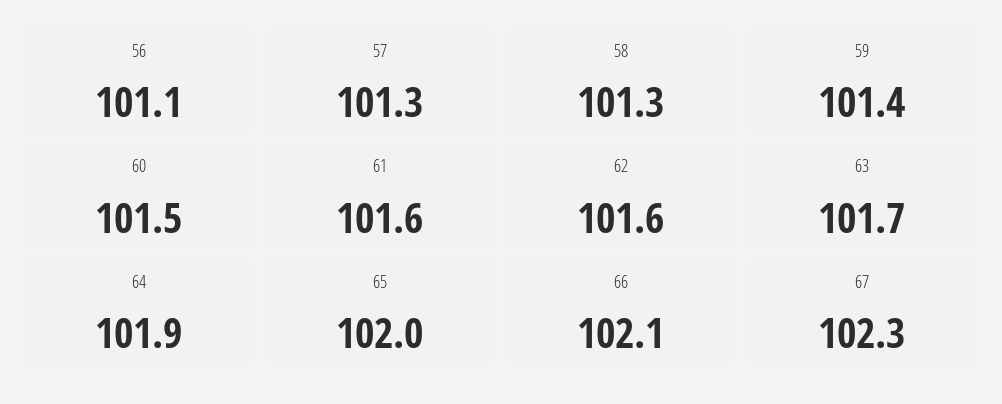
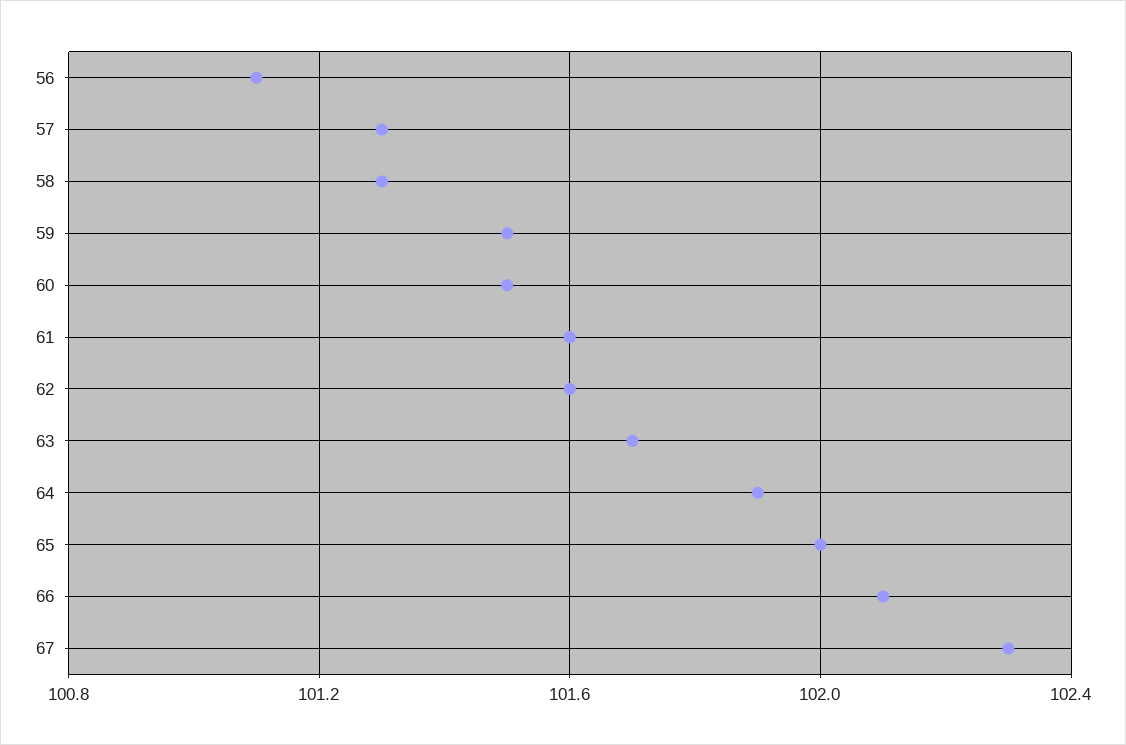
  {
    "56": 101.1,
    "57": 101.3,
    "58": 101.3,
-   "59": 101.4,
+   "59": 101.5,
    "60": 101.5,
    "61": 101.6,
    "62": 101.6,
    "63": 101.7,
    "64": 101.9,
    "65": 102,
    "66": 102.1,
    "67": 102.3
  }

